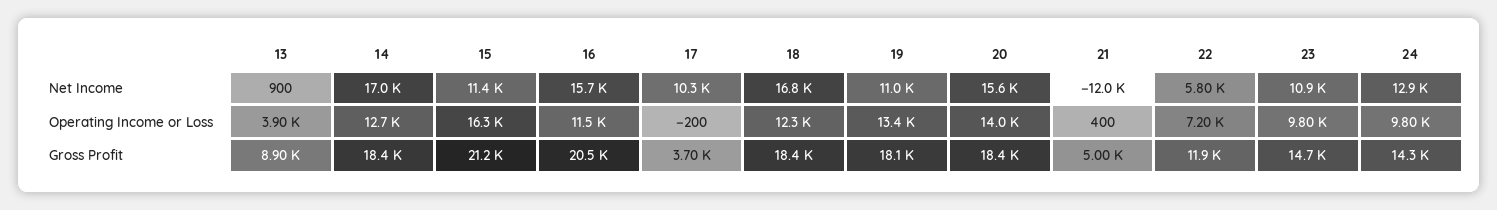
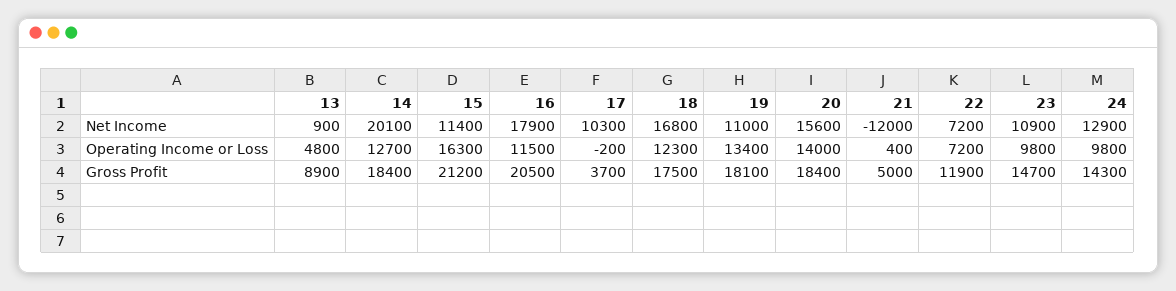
  {
    "13": {
      "Net Income": 900,
-     "Operating Income or Loss": 3900,
+     "Operating Income or Loss": 4800,
      "Gross Profit": 8900
    },
    "14": {
-     "Net Income": 17000,
+     "Net Income": 20100,
      "Operating Income or Loss": 12700,
      "Gross Profit": 18400
    },
    "15": {
      "Net Income": 11400,
      "Operating Income or Loss": 16300,
      "Gross Profit": 21200
    },
    "16": {
-     "Net Income": 15700,
+     "Net Income": 17900,
      "Operating Income or Loss": 11500,
      "Gross Profit": 20500
    },
    "17": {
      "Net Income": 10300,
      "Operating Income or Loss": -200,
      "Gross Profit": 3700
    },
    "18": {
      "Net Income": 16800,
      "Operating Income or Loss": 12300,
-     "Gross Profit": 18400
+     "Gross Profit": 17500
    },
    "19": {
      "Net Income": 11000,
      "Operating Income or Loss": 13400,
      "Gross Profit": 18100
    },
    "20": {
      "Net Income": 15600,
      "Operating Income or Loss": 14000,
      "Gross Profit": 18400
    },
    "21": {
      "Net Income": -12000,
      "Operating Income or Loss": 400,
      "Gross Profit": 5000
    },
    "22": {
-     "Net Income": 5800,
+     "Net Income": 7200,
      "Operating Income or Loss": 7200,
      "Gross Profit": 11900
    },
    "23": {
      "Net Income": 10900,
      "Operating Income or Loss": 9800,
      "Gross Profit": 14700
    },
    "24": {
      "Net Income": 12900,
      "Operating Income or Loss": 9800,
      "Gross Profit": 14300
    }
  }

